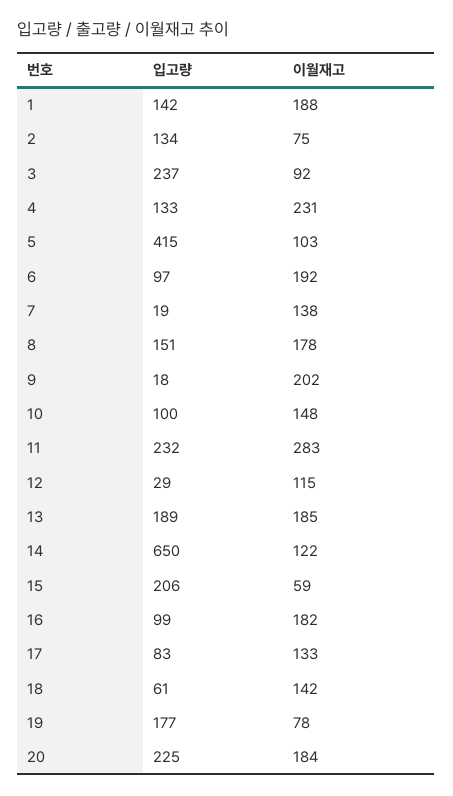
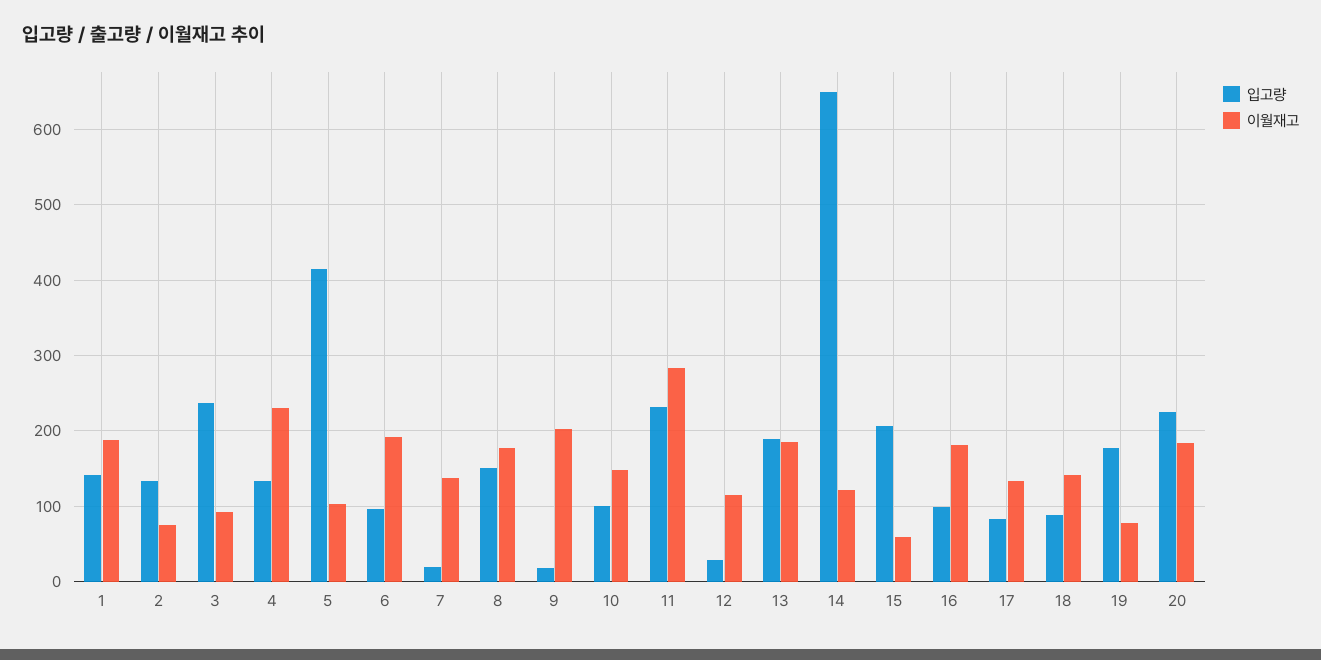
  {
    "입고량": {
      "1": 142,
      "2": 134,
      "3": 237,
      "4": 133,
      "5": 415,
      "6": 97,
      "7": 19,
      "8": 151,
      "9": 18,
      "10": 100,
      "11": 232,
      "12": 29,
      "13": 189,
      "14": 650,
      "15": 206,
      "16": 99,
      "17": 83,
-     "18": 61,
+     "18": 90,
      "19": 177,
      "20": 225
    },
    "이월재고": {
      "1": 188,
      "2": 75,
      "3": 92,
      "4": 231,
      "5": 103,
      "6": 192,
      "7": 138,
      "8": 178,
      "9": 202,
      "10": 148,
      "11": 283,
      "12": 115,
      "13": 185,
      "14": 122,
      "15": 59,
      "16": 182,
      "17": 133,
      "18": 142,
      "19": 78,
      "20": 184
    }
  }

